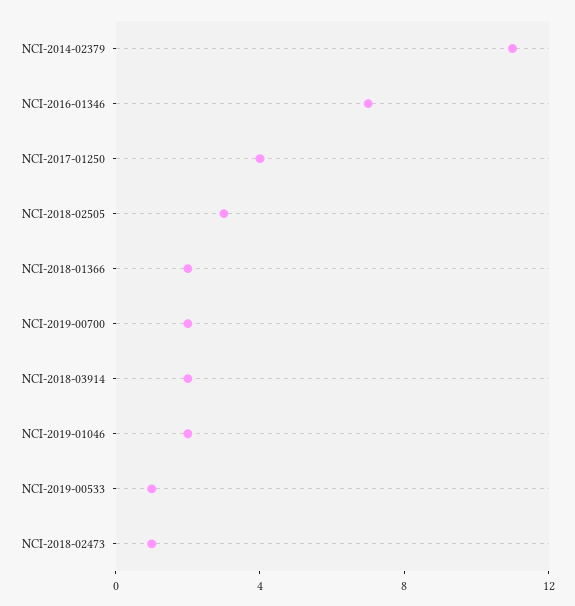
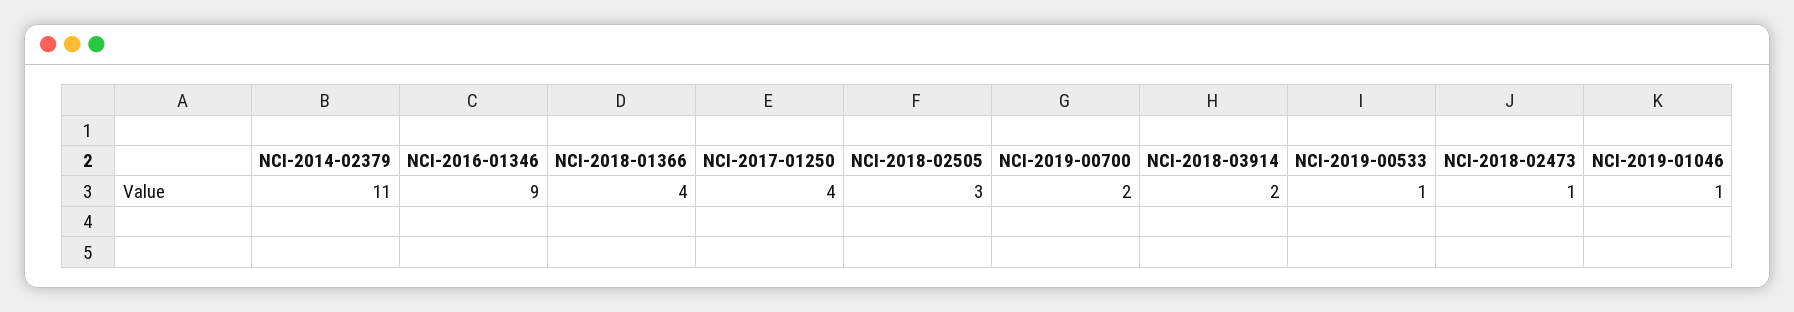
  {
    "NCI-2014-02379": 11,
-   "NCI-2016-01346": 7,
+   "NCI-2016-01346": 9,
    "NCI-2017-01250": 4,
    "NCI-2018-02505": 3,
-   "NCI-2018-01366": 2,
+   "NCI-2018-01366": 4,
    "NCI-2019-00700": 2,
    "NCI-2018-03914": 2,
-   "NCI-2019-01046": 2,
+   "NCI-2019-01046": 1,
    "NCI-2019-00533": 1,
    "NCI-2018-02473": 1
  }

